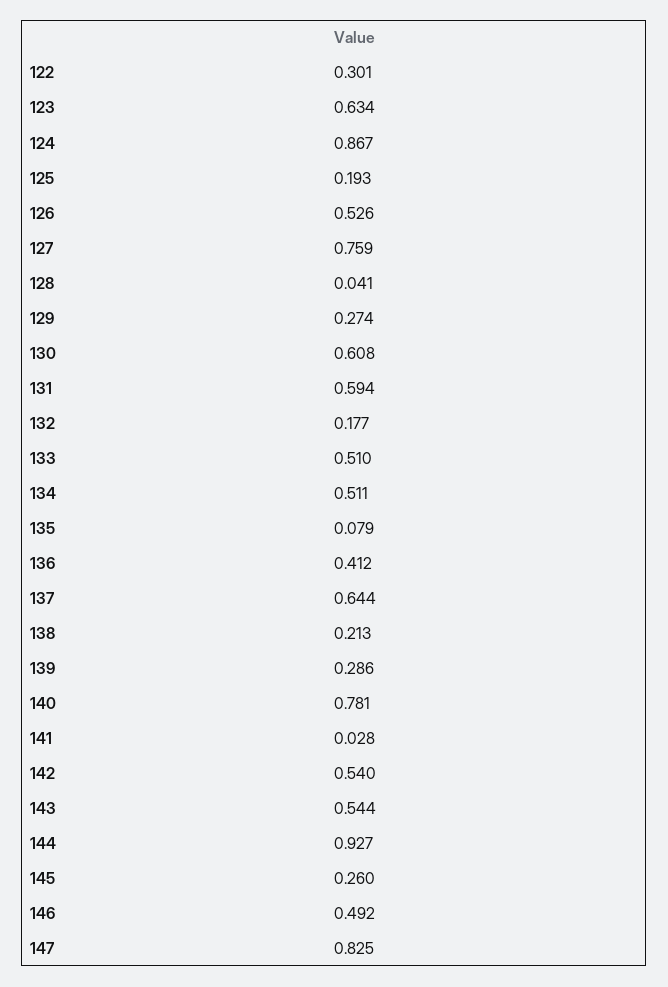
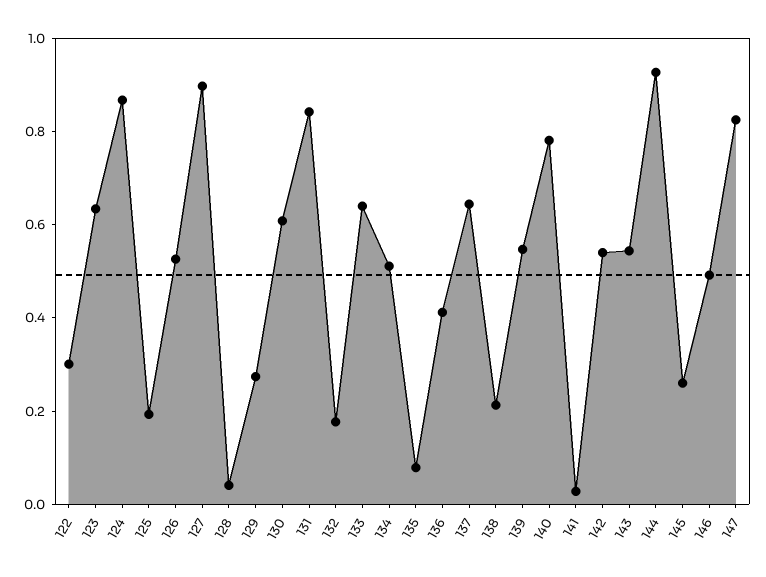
  {
    "122": 0.301,
    "123": 0.634,
    "124": 0.867,
    "125": 0.193,
    "126": 0.526,
-   "127": 0.759,
+   "127": 0.9,
    "128": 0.041,
    "129": 0.274,
    "130": 0.608,
-   "131": 0.594,
+   "131": 0.85,
    "132": 0.177,
-   "133": 0.51,
+   "133": 0.65,
    "134": 0.511,
    "135": 0.079,
    "136": 0.412,
    "137": 0.644,
    "138": 0.213,
-   "139": 0.286,
+   "139": 0.55,
    "140": 0.781,
    "141": 0.028,
    "142": 0.54,
    "143": 0.544,
    "144": 0.927,
    "145": 0.26,
    "146": 0.492,
    "147": 0.825
  }

